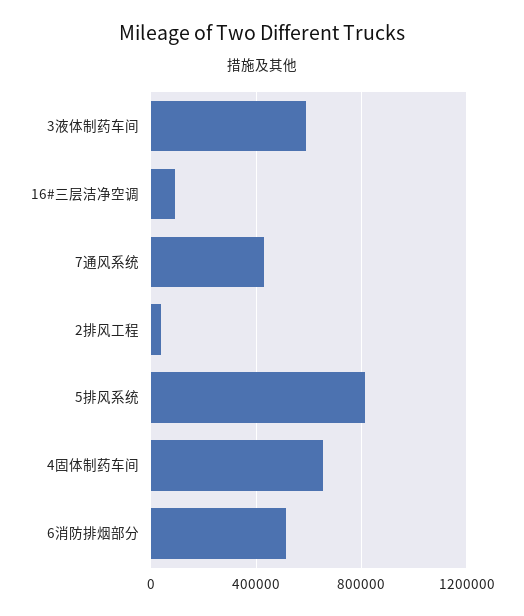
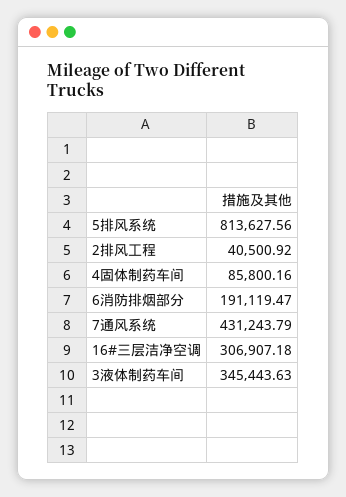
  {
-   "3液体制药车间": 600000,
+   "3液体制药车间": 345443.63,
-   "16#三层洁净空调": 100000,
+   "16#三层洁净空调": 306907.18,
    "7通风系统": 431243.79,
    "2排风工程": 40500.92,
    "5排风系统": 813627.56,
-   "4固体制药车间": 650000,
+   "4固体制药车间": 85800.16,
-   "6消防排烟部分": 500000
+   "6消防排烟部分": 191119.47
  }

